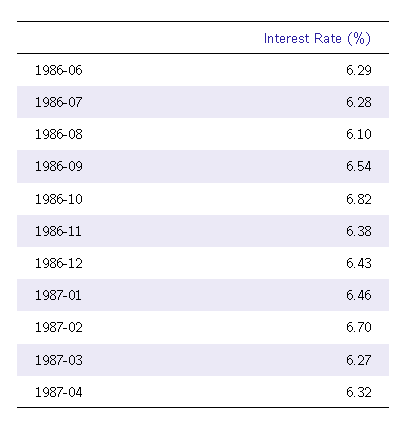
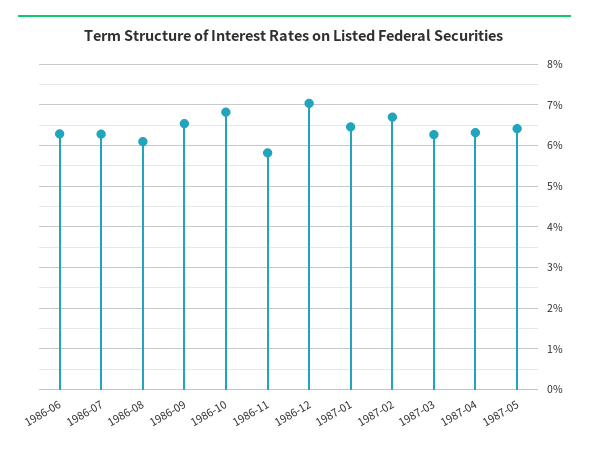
  {
    "1986-06": 6.29,
    "1986-07": 6.28,
    "1986-08": 6.1,
    "1986-09": 6.54,
    "1986-10": 6.82,
-   "1986-11": 6.38,
+   "1986-11": 5.8,
-   "1986-12": 6.43,
+   "1986-12": 7,
    "1987-01": 6.46,
    "1987-02": 6.7,
    "1987-03": 6.27,
-   "1987-04": 6.32
+   "1987-04": 6.32,
+   "1987-05": 6.4
  }

